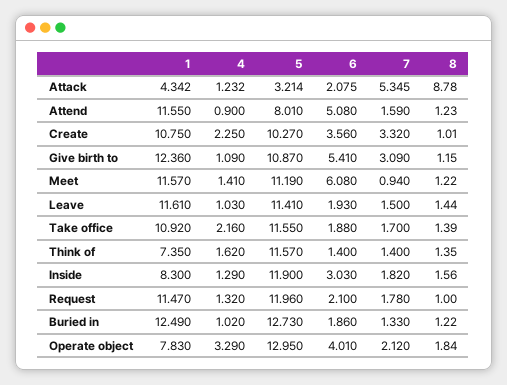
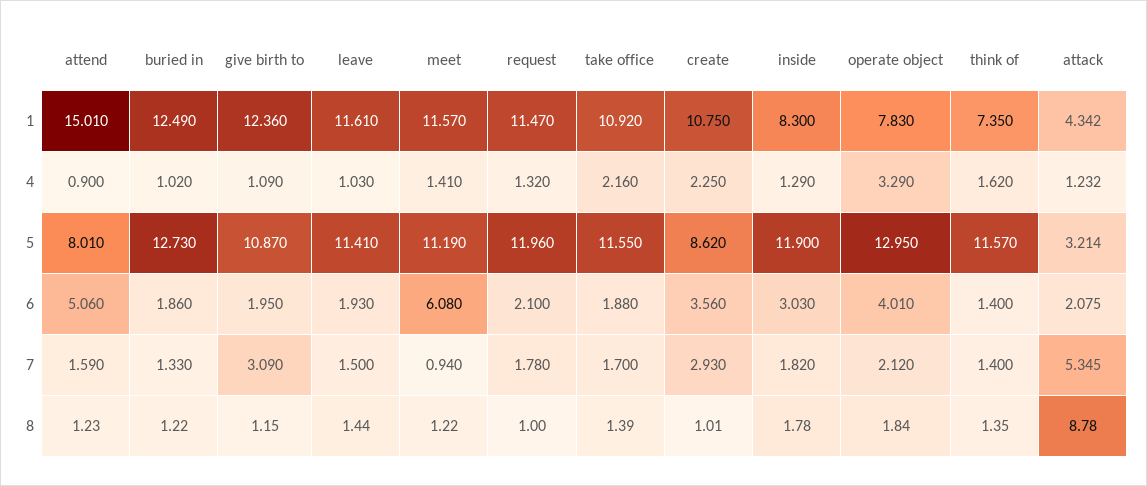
  {
    "1": {
      "Attack": 4.342,
-     "Attend": 11.55,
+     "Attend": 15.01,
      "Create": 10.75,
      "Give birth to": 12.36,
      "Meet": 11.57,
      "Leave": 11.61,
      "Take office": 10.92,
      "Think of": 7.35,
      "Inside": 8.3,
      "Request": 11.47,
      "Buried in": 12.49,
      "Operate object": 7.83
    },
    "4": {
      "Attack": 1.232,
      "Attend": 0.9,
      "Create": 2.25,
      "Give birth to": 1.09,
      "Meet": 1.41,
      "Leave": 1.03,
      "Take office": 2.16,
      "Think of": 1.62,
      "Inside": 1.29,
      "Request": 1.32,
      "Buried in": 1.02,
      "Operate object": 3.29
    },
    "5": {
      "Attack": 3.214,
      "Attend": 8.01,
-     "Create": 10.27,
+     "Create": 8.62,
      "Give birth to": 10.87,
      "Meet": 11.19,
      "Leave": 11.41,
      "Take office": 11.55,
      "Think of": 11.57,
      "Inside": 11.9,
      "Request": 11.96,
      "Buried in": 12.73,
      "Operate object": 12.95
    },
    "6": {
      "Attack": 2.075,
-     "Attend": 5.08,
+     "Attend": 5.06,
      "Create": 3.56,
-     "Give birth to": 5.41,
+     "Give birth to": 1.95,
      "Meet": 6.08,
      "Leave": 1.93,
      "Take office": 1.88,
      "Think of": 1.4,
      "Inside": 3.03,
      "Request": 2.1,
      "Buried in": 1.86,
      "Operate object": 4.01
    },
    "7": {
      "Attack": 5.345,
      "Attend": 1.59,
-     "Create": 3.32,
+     "Create": 2.93,
      "Give birth to": 3.09,
      "Meet": 0.94,
      "Leave": 1.5,
      "Take office": 1.7,
      "Think of": 1.4,
      "Inside": 1.82,
      "Request": 1.78,
      "Buried in": 1.33,
      "Operate object": 2.12
    },
    "8": {
      "Attack": 8.78,
      "Attend": 1.23,
      "Create": 1.01,
      "Give birth to": 1.15,
      "Meet": 1.22,
      "Leave": 1.44,
      "Take office": 1.39,
      "Think of": 1.35,
-     "Inside": 1.56,
+     "Inside": 1.78,
      "Request": 1,
      "Buried in": 1.22,
      "Operate object": 1.84
    }
  }

